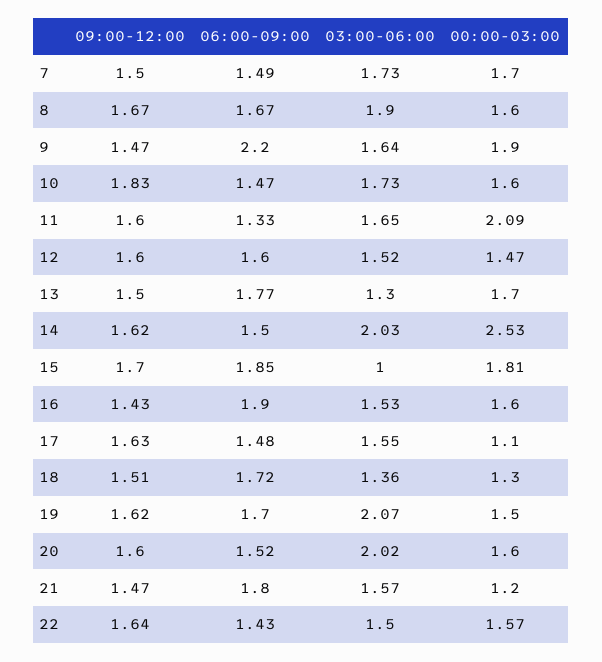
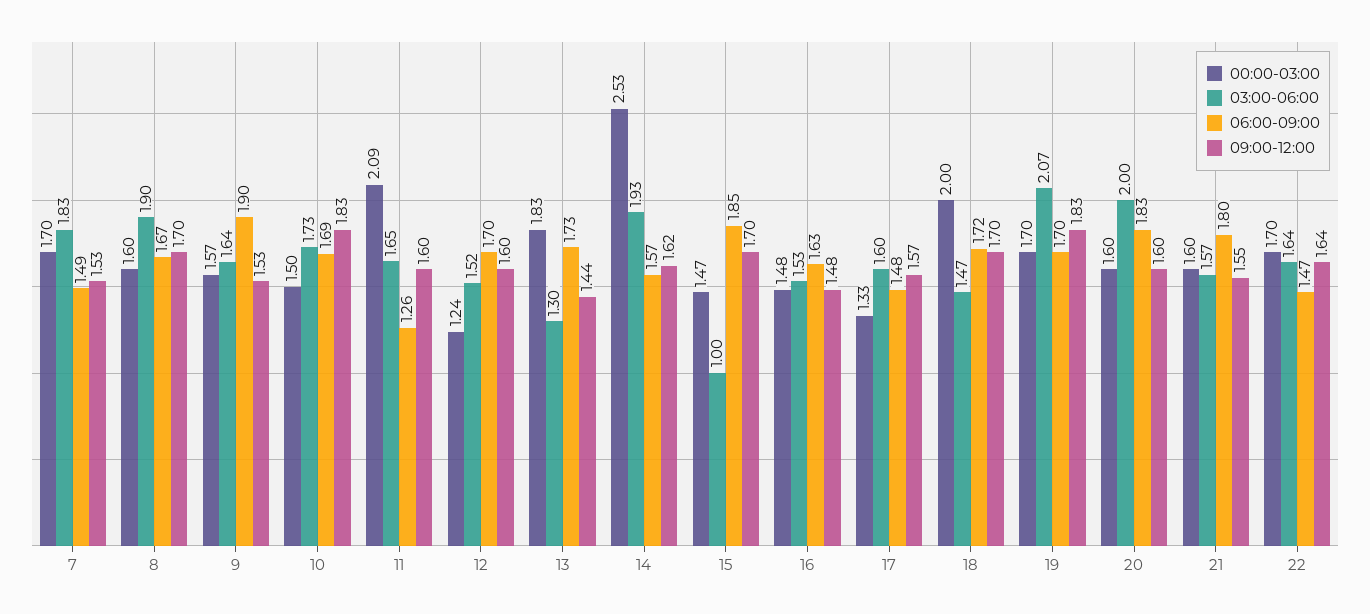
  {
    "09:00-12:00": {
-     "7": 1.5,
+     "7": 1.53,
-     "8": 1.67,
+     "8": 1.7,
-     "9": 1.47,
+     "9": 1.53,
      "10": 1.83,
      "11": 1.6,
      "12": 1.6,
-     "13": 1.5,
+     "13": 1.44,
      "14": 1.62,
      "15": 1.7,
-     "16": 1.43,
+     "16": 1.48,
-     "17": 1.63,
+     "17": 1.57,
-     "18": 1.51,
+     "18": 1.7,
-     "19": 1.62,
+     "19": 1.83,
      "20": 1.6,
-     "21": 1.47,
+     "21": 1.55,
      "22": 1.64
    },
    "06:00-09:00": {
      "7": 1.49,
      "8": 1.67,
-     "9": 2.2,
+     "9": 1.9,
-     "10": 1.47,
+     "10": 1.69,
-     "11": 1.33,
+     "11": 1.26,
-     "12": 1.6,
+     "12": 1.7,
-     "13": 1.77,
+     "13": 1.73,
-     "14": 1.5,
+     "14": 1.57,
      "15": 1.85,
-     "16": 1.9,
+     "16": 1.63,
      "17": 1.48,
      "18": 1.72,
      "19": 1.7,
-     "20": 1.52,
+     "20": 1.83,
      "21": 1.8,
-     "22": 1.43
+     "22": 1.47
    },
    "03:00-06:00": {
-     "7": 1.73,
+     "7": 1.83,
      "8": 1.9,
      "9": 1.64,
      "10": 1.73,
      "11": 1.65,
      "12": 1.52,
      "13": 1.3,
-     "14": 2.03,
+     "14": 1.93,
      "15": 1,
      "16": 1.53,
-     "17": 1.55,
+     "17": 1.6,
-     "18": 1.36,
+     "18": 1.47,
      "19": 2.07,
-     "20": 2.02,
+     "20": 2,
      "21": 1.57,
-     "22": 1.5
+     "22": 1.64
    },
    "00:00-03:00": {
      "7": 1.7,
      "8": 1.6,
-     "9": 1.9,
+     "9": 1.57,
-     "10": 1.6,
+     "10": 1.5,
      "11": 2.09,
-     "12": 1.47,
+     "12": 1.24,
-     "13": 1.7,
+     "13": 1.83,
      "14": 2.53,
-     "15": 1.81,
+     "15": 1.47,
-     "16": 1.6,
+     "16": 1.48,
-     "17": 1.1,
+     "17": 1.33,
-     "18": 1.3,
+     "18": 2,
-     "19": 1.5,
+     "19": 1.7,
      "20": 1.6,
-     "21": 1.2,
+     "21": 1.6,
-     "22": 1.57
+     "22": 1.7
    }
  }

